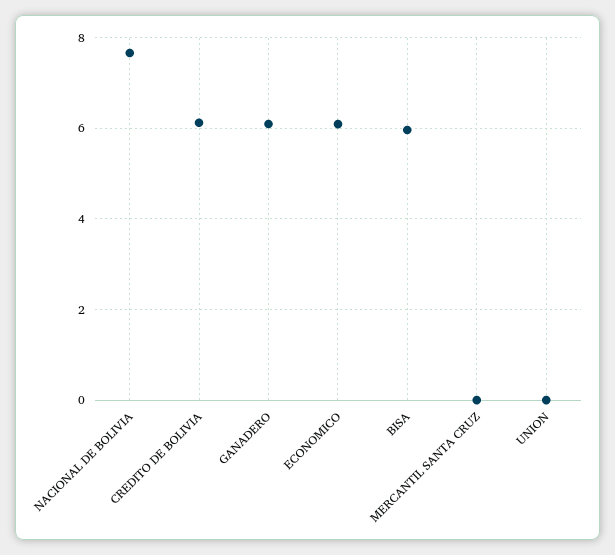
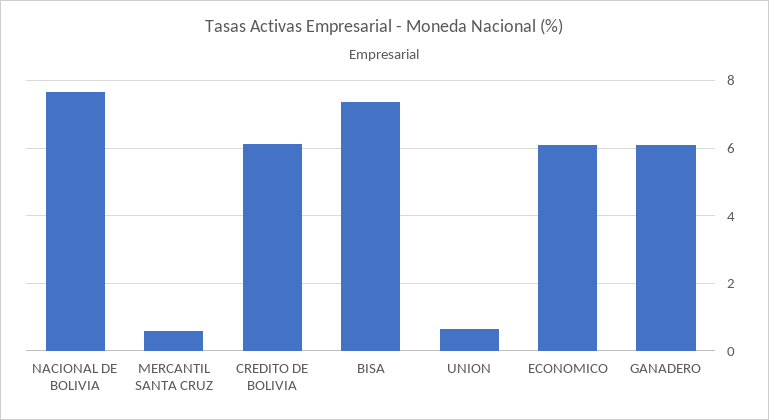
  {
    "NACIONAL DE BOLIVIA": 7.6,
    "CREDITO DE BOLIVIA": 6.2,
    "GANADERO": 6,
    "ECONOMICO": 6,
-   "BISA": 6,
+   "BISA": 7.4,
-   "MERCANTIL SANTA CRUZ": 0,
+   "MERCANTIL SANTA CRUZ": 0.6,
-   "UNION": 0
+   "UNION": 0.6
  }

